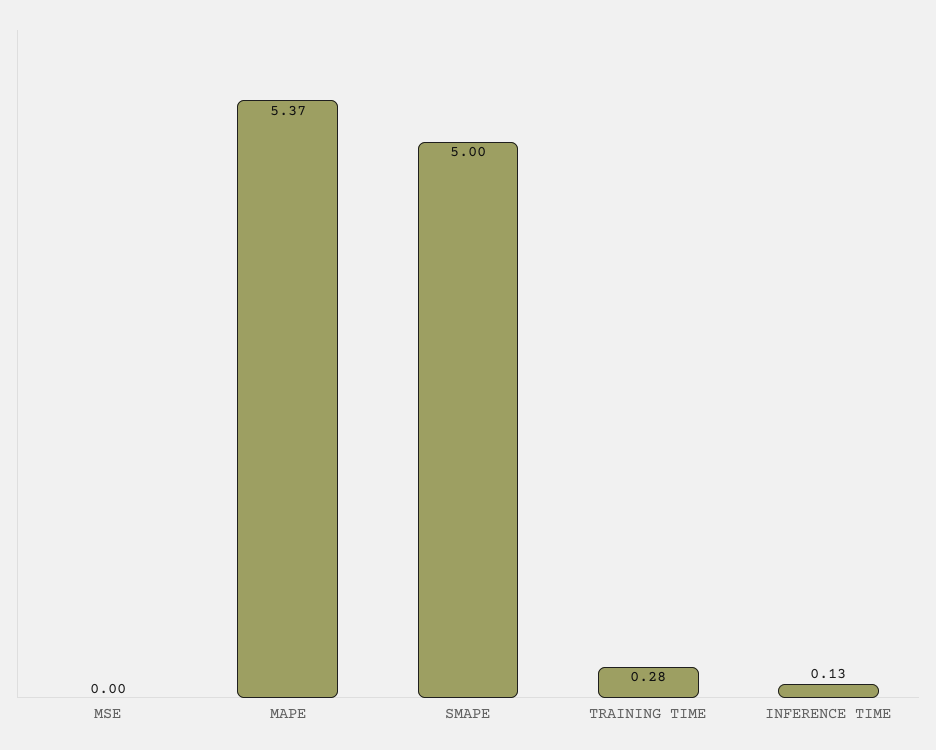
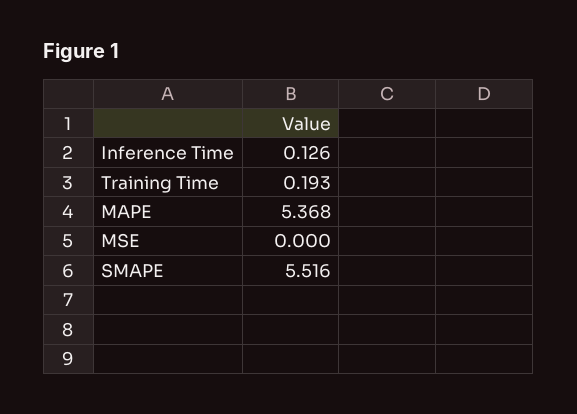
  {
    "MSE": 0,
    "MAPE": 5.368,
-   "SMAPE": 5,
+   "SMAPE": 5.516,
-   "TRAINING TIME": 0.28,
+   "TRAINING TIME": 0.193,
    "INFERENCE TIME": 0.126
  }

